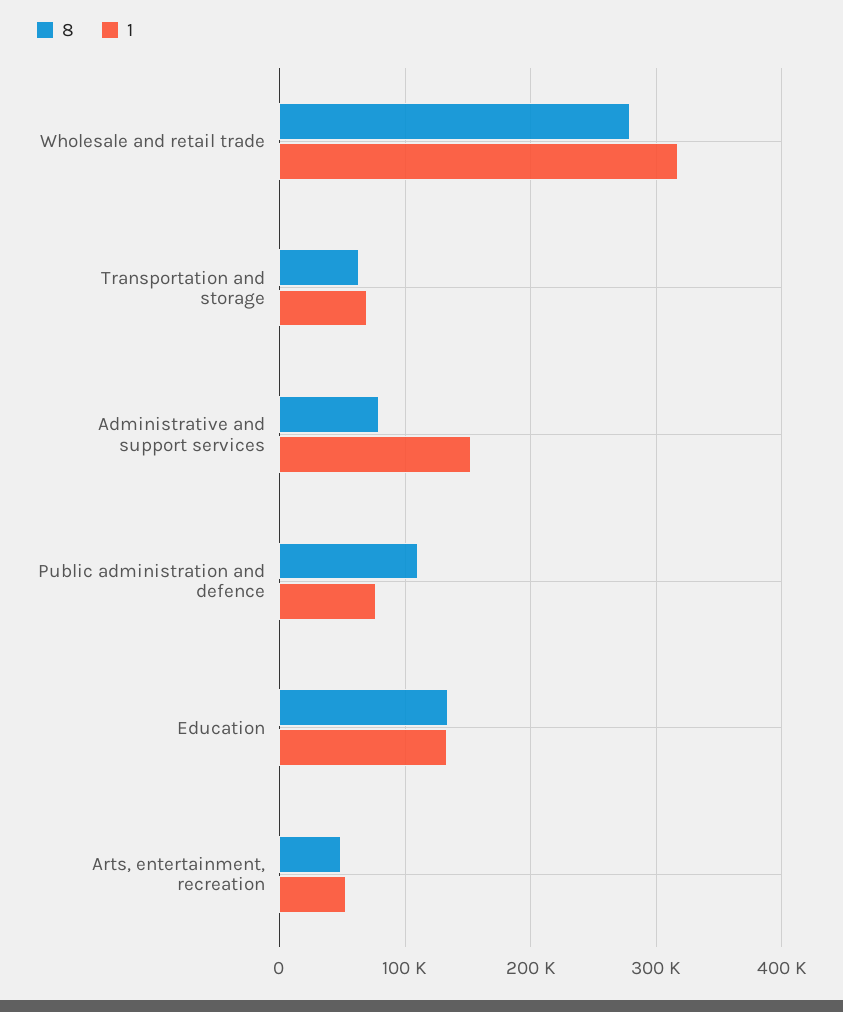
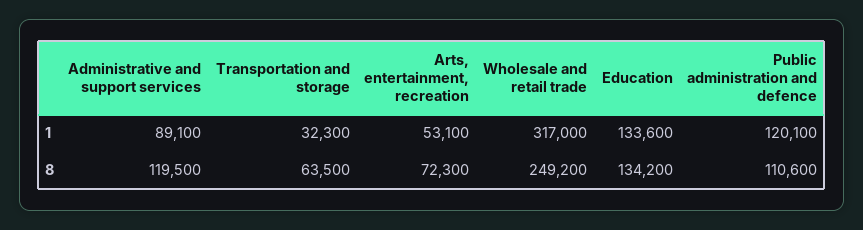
  {
    "8": {
-     "Wholesale and retail trade": 280000,
+     "Wholesale and retail trade": 249200,
      "Transportation and storage": 63500,
-     "Administrative and support services": 80000,
+     "Administrative and support services": 119500,
      "Public administration and defence": 110600,
      "Education": 134200,
-     "Arts, entertainment, recreation": 50000
+     "Arts, entertainment, recreation": 72300
    },
    "1": {
      "Wholesale and retail trade": 317000,
-     "Transportation and storage": 70000,
+     "Transportation and storage": 32300,
-     "Administrative and support services": 150000,
+     "Administrative and support services": 89100,
-     "Public administration and defence": 80000,
+     "Public administration and defence": 120100,
      "Education": 133600,
      "Arts, entertainment, recreation": 53100
    }
  }

